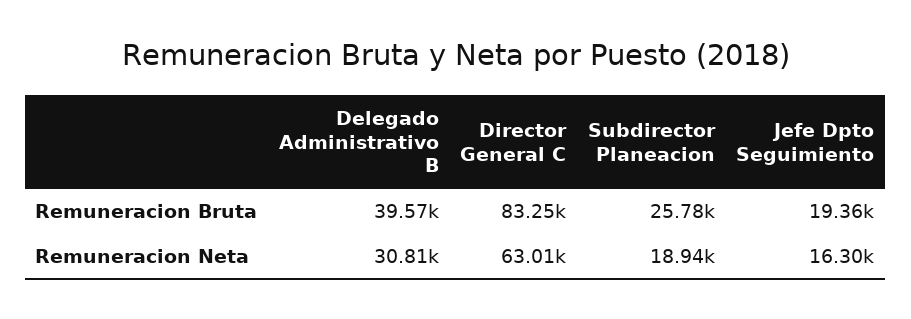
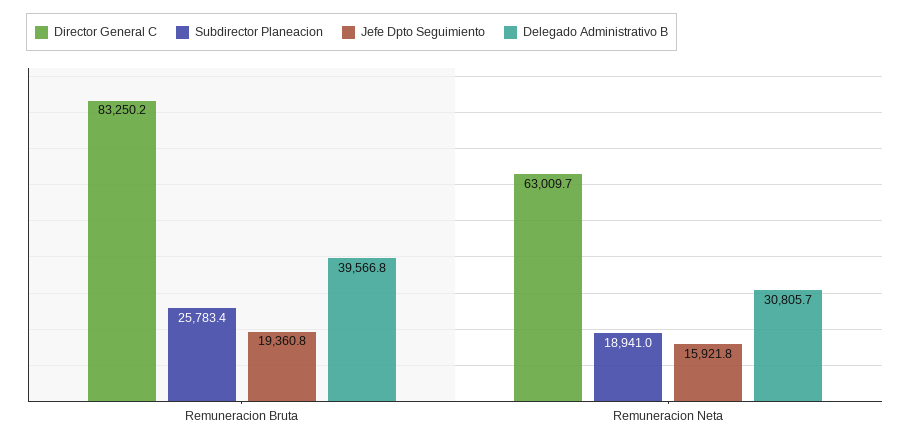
  {
    "Delegado Administrativo B": {
      "Remuneracion Bruta": 39566.8,
      "Remuneracion Neta": 30805.7
    },
    "Director General C": {
      "Remuneracion Bruta": 83250.2,
      "Remuneracion Neta": 63009.7
    },
    "Subdirector Planeacion": {
      "Remuneracion Bruta": 25783.4,
      "Remuneracion Neta": 18941
    },
    "Jefe Dpto Seguimiento": {
      "Remuneracion Bruta": 19360.8,
-     "Remuneracion Neta": 16300
+     "Remuneracion Neta": 15921.8
    }
  }

